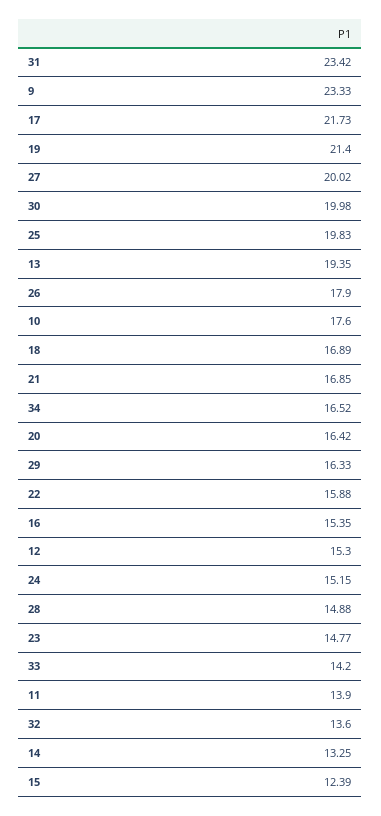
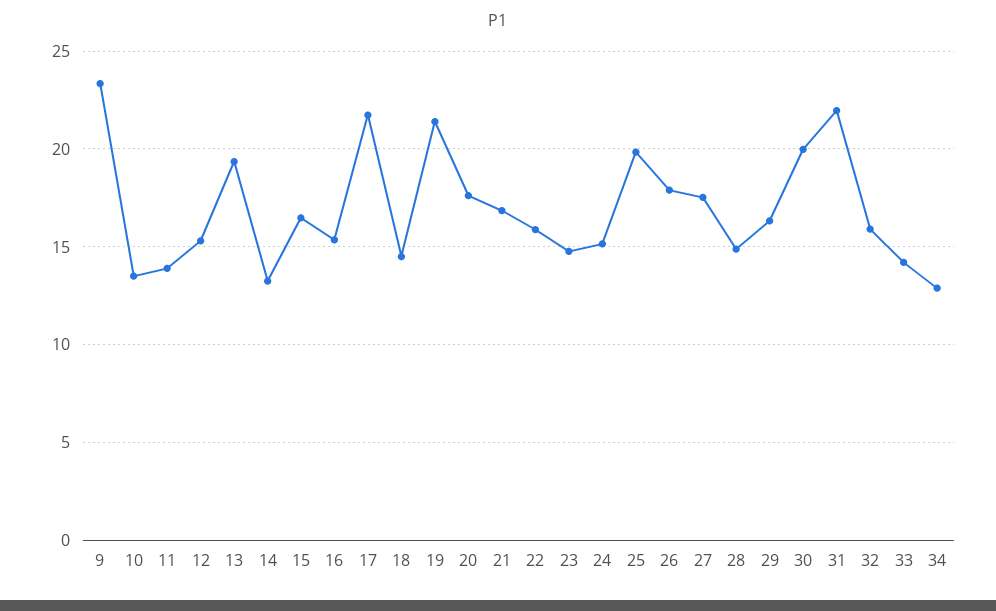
  {
-   "31": 23.42,
+   "31": 22,
    "9": 23.33,
    "17": 21.73,
    "19": 21.4,
-   "27": 20.02,
+   "27": 17.5,
    "30": 19.98,
    "25": 19.83,
    "13": 19.35,
    "26": 17.9,
-   "10": 17.6,
+   "10": 13.5,
-   "18": 16.89,
+   "18": 14.5,
    "21": 16.85,
-   "34": 16.52,
+   "34": 13,
-   "20": 16.42,
+   "20": 17.5,
    "29": 16.33,
    "22": 15.88,
    "16": 15.35,
    "12": 15.3,
    "24": 15.15,
    "28": 14.88,
    "23": 14.77,
    "33": 14.2,
    "11": 13.9,
-   "32": 13.6,
+   "32": 16,
    "14": 13.25,
-   "15": 12.39
+   "15": 16.5
  }

